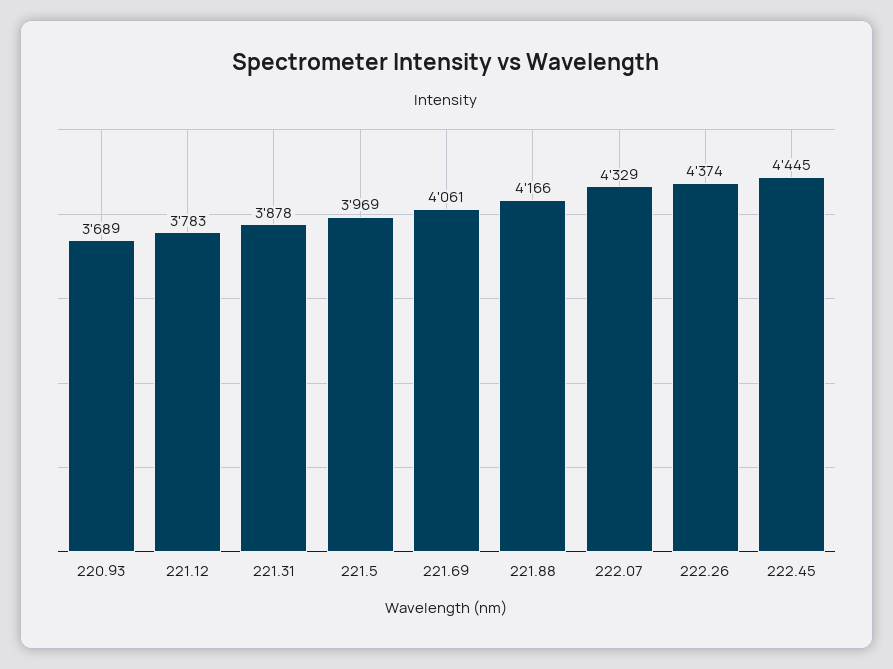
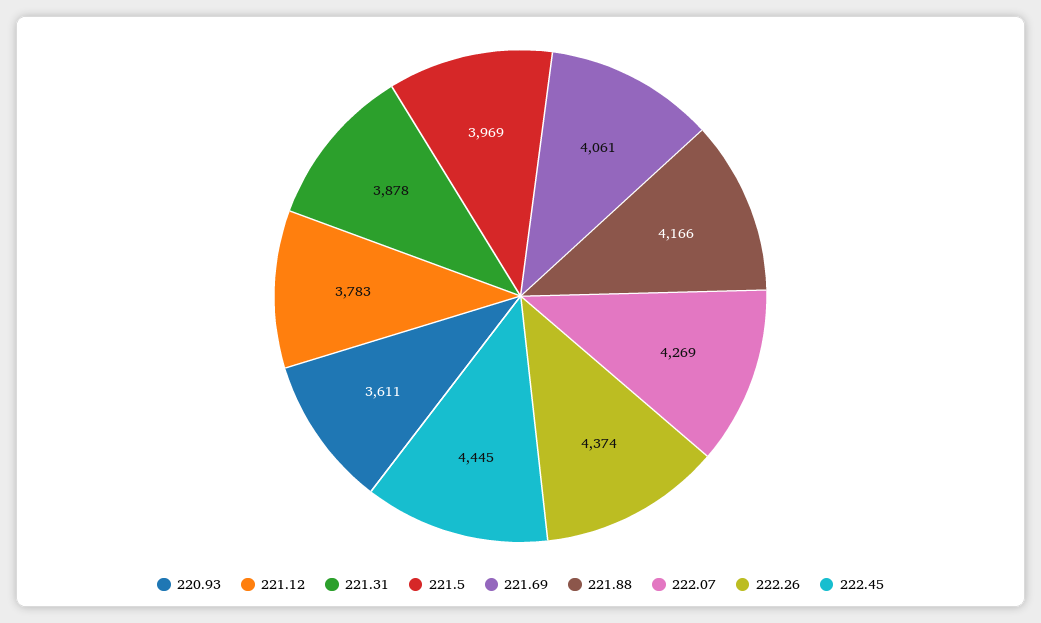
  {
-   "220.93": 3689,
+   "220.93": 3611,
    "221.12": 3783,
    "221.31": 3878,
    "221.5": 3969,
    "221.69": 4061,
    "221.88": 4166,
-   "222.07": 4329,
+   "222.07": 4269,
    "222.26": 4374,
    "222.45": 4445
  }

